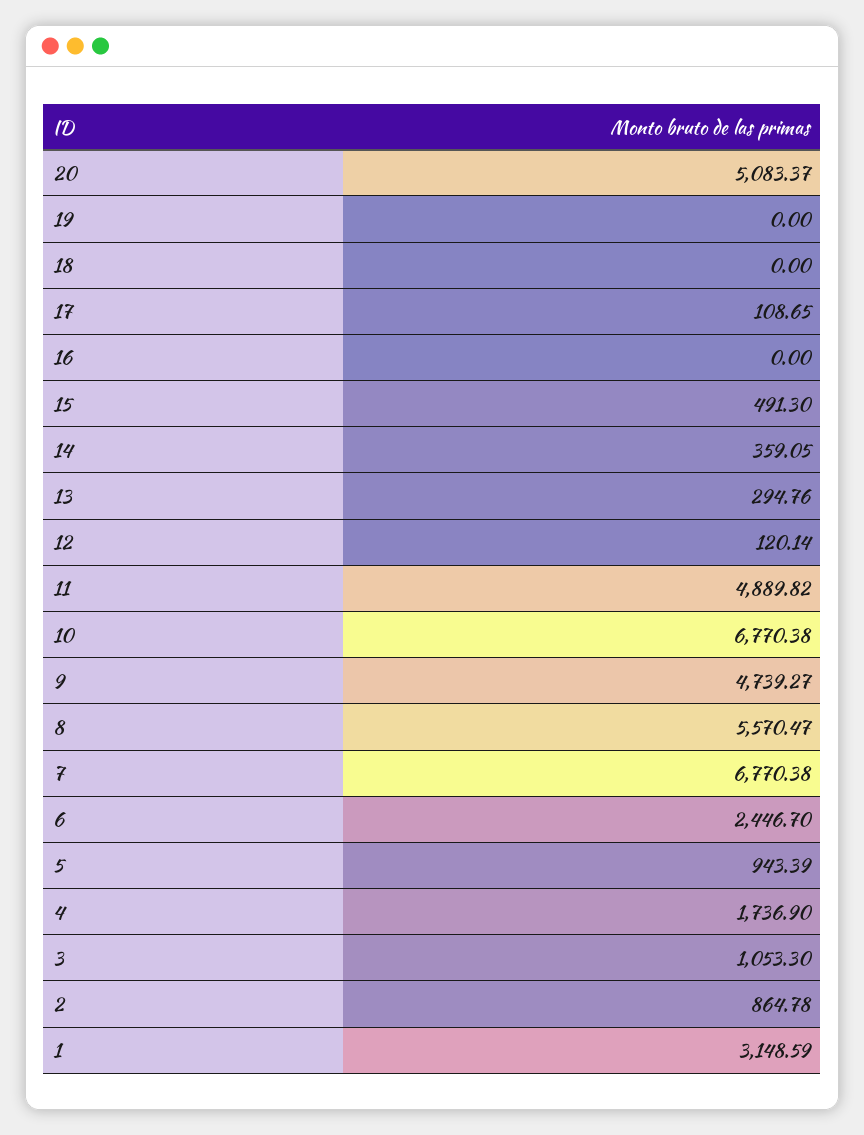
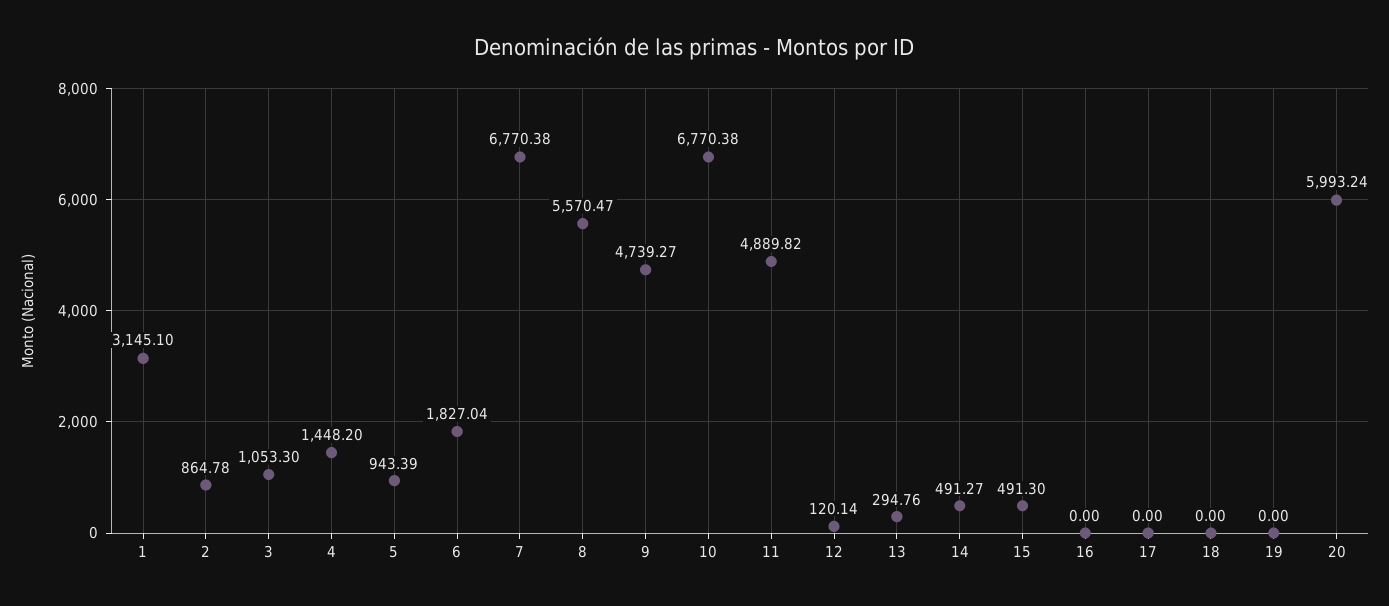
  {
-   "20": 5083.37,
+   "20": 5993.24,
    "19": 0,
    "18": 0,
-   "17": 108.65,
+   "17": 0,
    "16": 0,
    "15": 491.3,
-   "14": 359.05,
+   "14": 491.27,
    "13": 294.76,
    "12": 120.14,
    "11": 4889.82,
    "10": 6770.38,
    "9": 4739.27,
    "8": 5570.47,
    "7": 6770.38,
-   "6": 2446.7,
+   "6": 1827.04,
    "5": 943.39,
-   "4": 1736.9,
+   "4": 1448.2,
    "3": 1053.3,
    "2": 864.78,
-   "1": 3148.59
+   "1": 3145.1
  }

